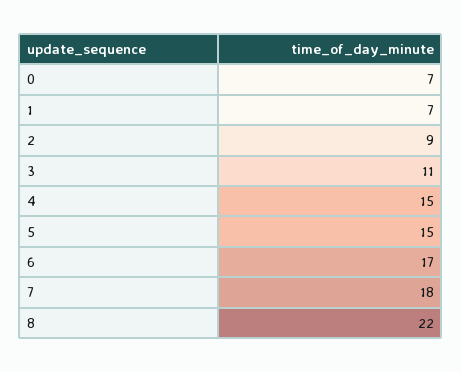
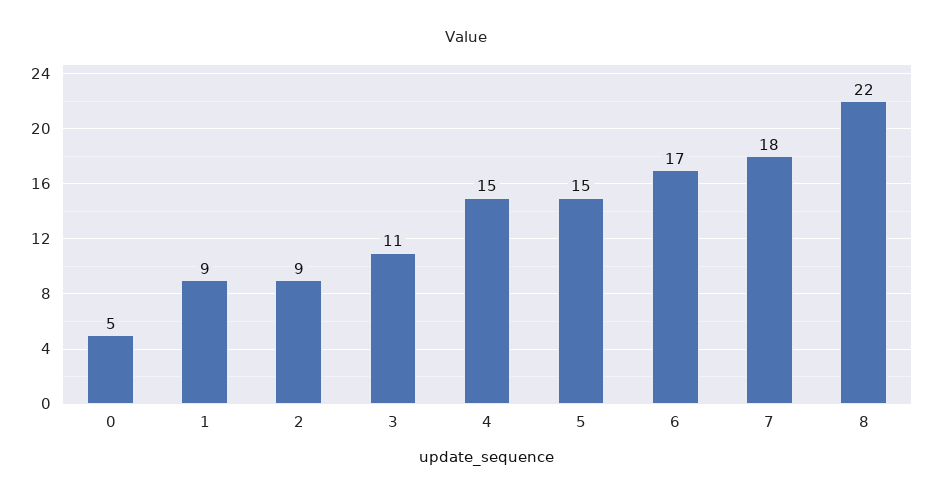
  {
-   "0": 7,
+   "0": 5,
-   "1": 7,
+   "1": 9,
    "2": 9,
    "3": 11,
    "4": 15,
    "5": 15,
    "6": 17,
    "7": 18,
    "8": 22
  }

